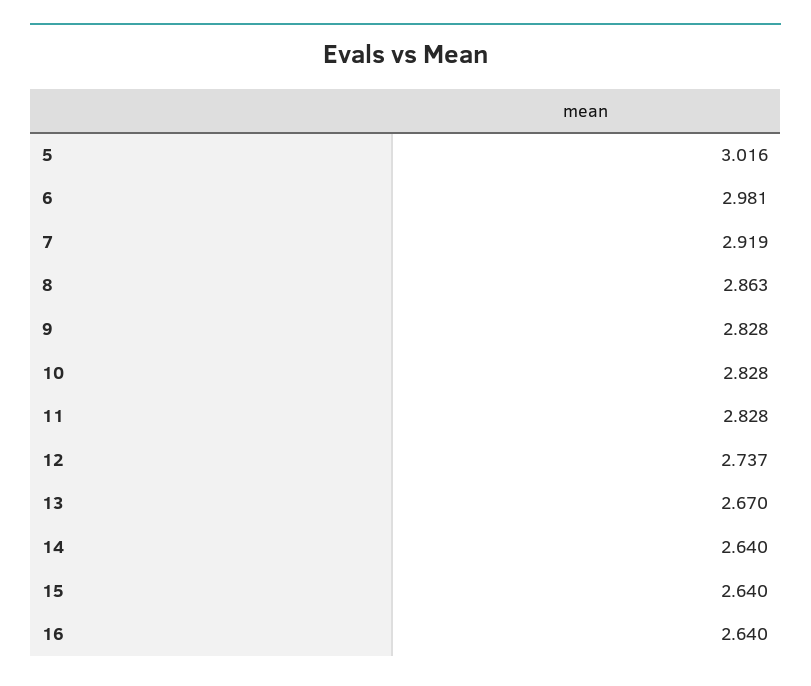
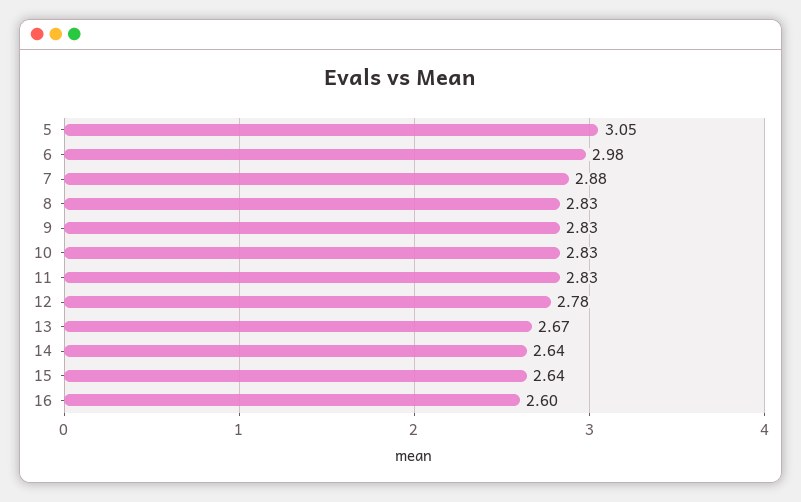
  {
-   "5": 3.016,
+   "5": 3.05,
    "6": 2.981,
-   "7": 2.919,
+   "7": 2.88,
-   "8": 2.863,
+   "8": 2.83,
    "9": 2.828,
    "10": 2.828,
    "11": 2.828,
-   "12": 2.737,
+   "12": 2.78,
    "13": 2.67,
    "14": 2.64,
    "15": 2.64,
-   "16": 2.64
+   "16": 2.6
  }

